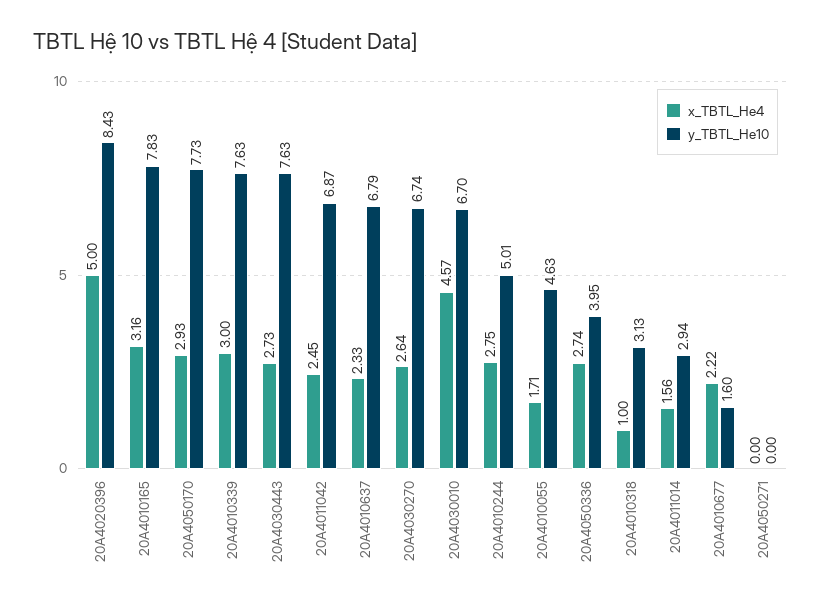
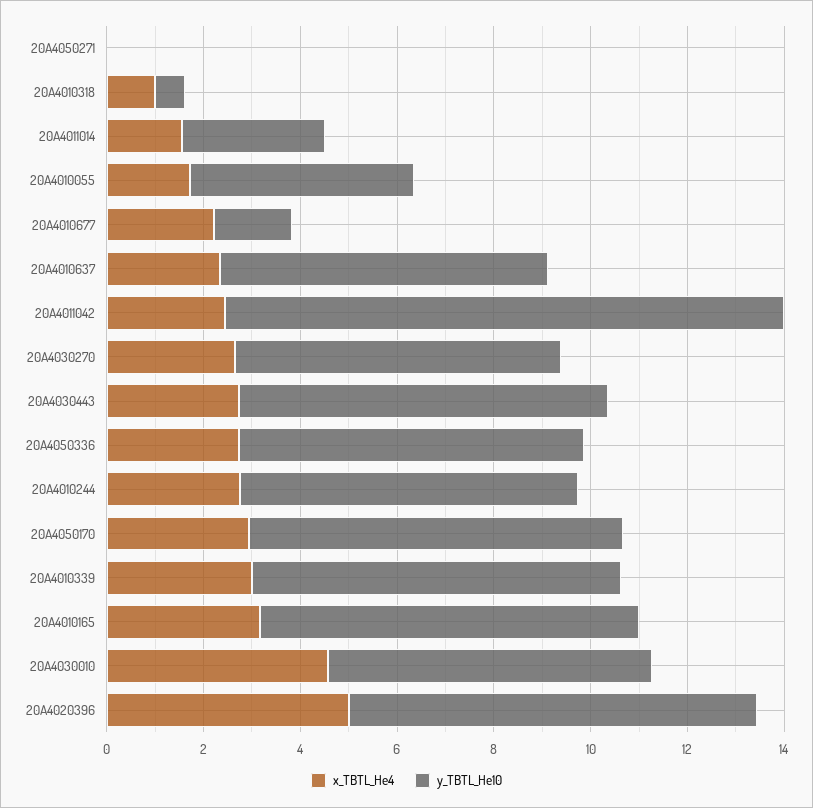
  {
    "x_TBTL_He4": {
      "20A4020396": 5,
      "20A4010165": 3.16,
      "20A4050170": 2.93,
      "20A4010339": 3,
      "20A4030443": 2.73,
      "20A4011042": 2.45,
      "20A4010637": 2.33,
      "20A4030270": 2.64,
      "20A4030010": 4.57,
      "20A4010244": 2.75,
      "20A4010055": 1.71,
      "20A4050336": 2.74,
      "20A4010318": 1,
      "20A4011014": 1.56,
      "20A4010677": 2.22,
      "20A4050271": 0
    },
    "y_TBTL_He10": {
      "20A4020396": 8.43,
      "20A4010165": 7.83,
      "20A4050170": 7.73,
      "20A4010339": 7.63,
      "20A4030443": 7.63,
-     "20A4011042": 6.87,
+     "20A4011042": 11.5,
      "20A4010637": 6.79,
      "20A4030270": 6.74,
      "20A4030010": 6.7,
-     "20A4010244": 5.01,
+     "20A4010244": 7,
      "20A4010055": 4.63,
-     "20A4050336": 3.95,
+     "20A4050336": 7,
-     "20A4010318": 3.13,
+     "20A4010318": 0.5,
      "20A4011014": 2.94,
      "20A4010677": 1.6,
      "20A4050271": 0
    }
  }

